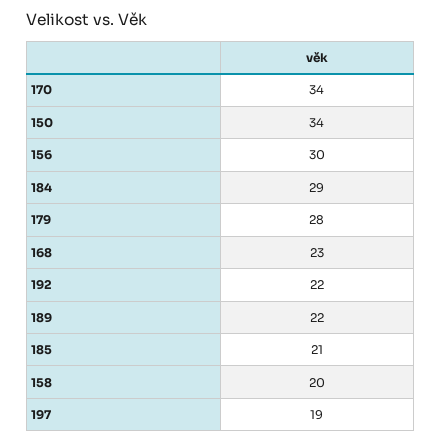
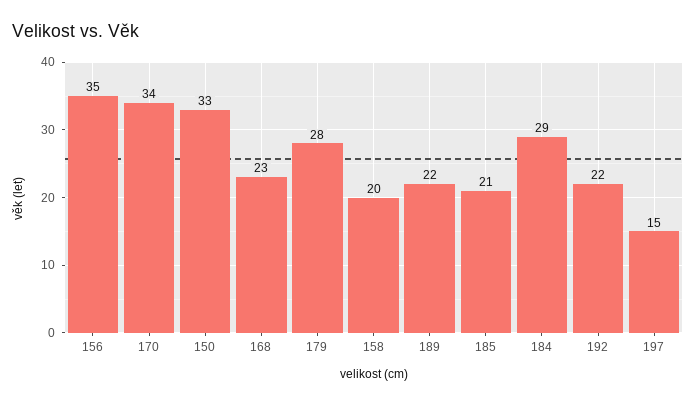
  {
    "170": 34,
-   "150": 34,
+   "150": 33,
-   "156": 30,
+   "156": 35,
    "184": 29,
    "179": 28,
    "168": 23,
    "192": 22,
    "189": 22,
    "185": 21,
    "158": 20,
-   "197": 19
+   "197": 15
  }

